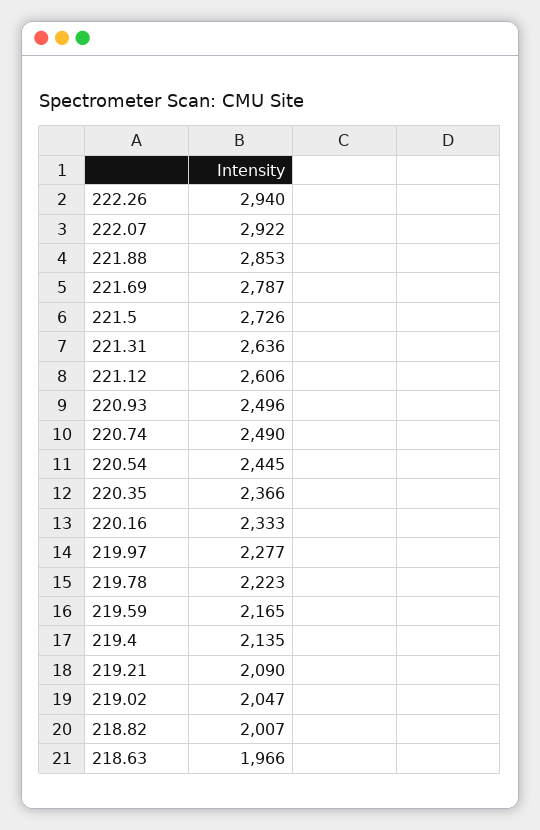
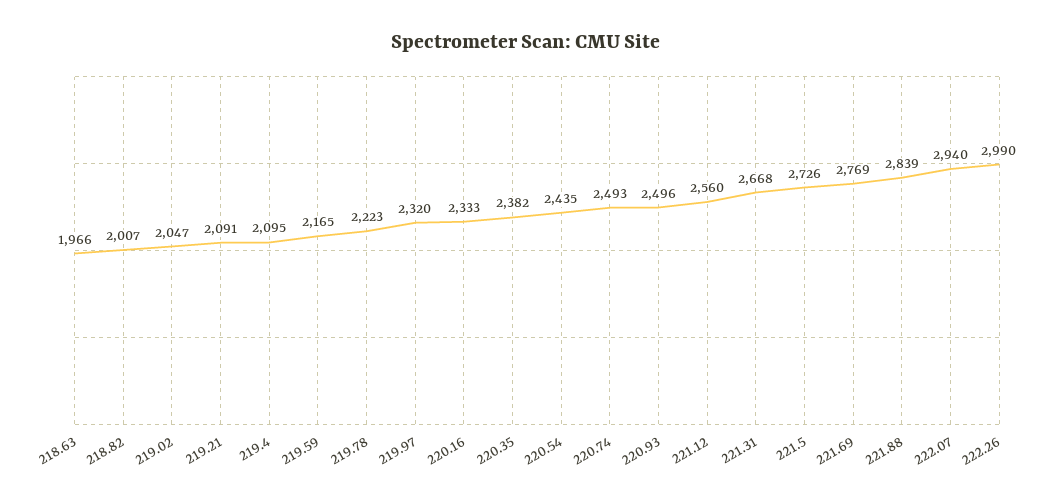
  {
-   "222.26": 2940,
+   "222.26": 2990,
-   "222.07": 2922,
+   "222.07": 2940,
-   "221.88": 2853,
+   "221.88": 2839,
-   "221.69": 2787,
+   "221.69": 2769,
    "221.5": 2726,
-   "221.31": 2636,
+   "221.31": 2668,
-   "221.12": 2606,
+   "221.12": 2560,
    "220.93": 2496,
-   "220.74": 2490,
+   "220.74": 2493,
-   "220.54": 2445,
+   "220.54": 2435,
-   "220.35": 2366,
+   "220.35": 2382,
    "220.16": 2333,
-   "219.97": 2277,
+   "219.97": 2320,
    "219.78": 2223,
    "219.59": 2165,
-   "219.4": 2135,
+   "219.4": 2095,
-   "219.21": 2090,
+   "219.21": 2091,
    "219.02": 2047,
    "218.82": 2007,
    "218.63": 1966
  }

